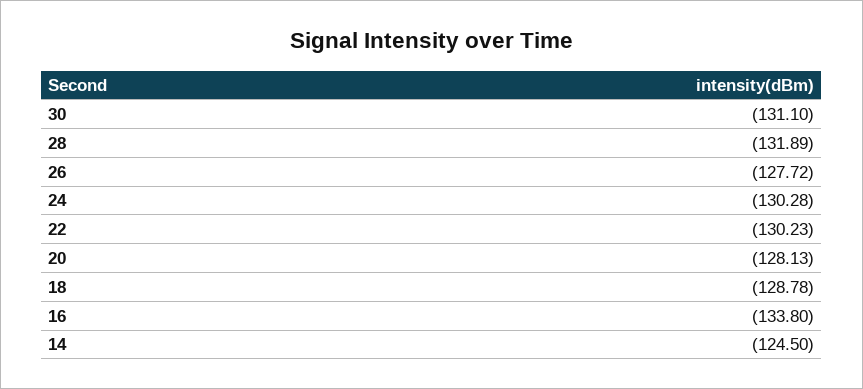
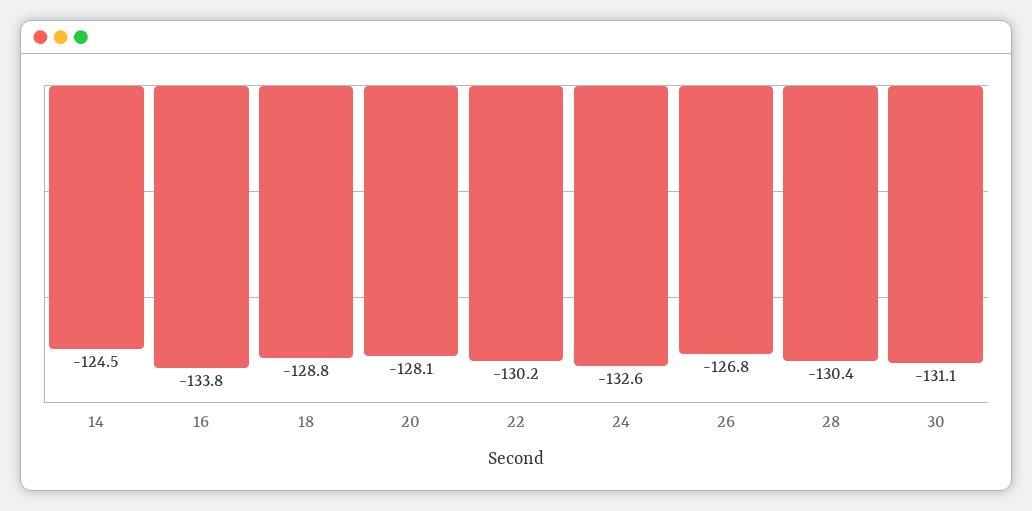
  {
    "30": -131.1,
-   "28": -131.89,
+   "28": -130.4,
-   "26": -127.72,
+   "26": -126.8,
-   "24": -130.28,
+   "24": -132.6,
    "22": -130.23,
    "20": -128.13,
    "18": -128.78,
    "16": -133.8,
    "14": -124.5
  }

